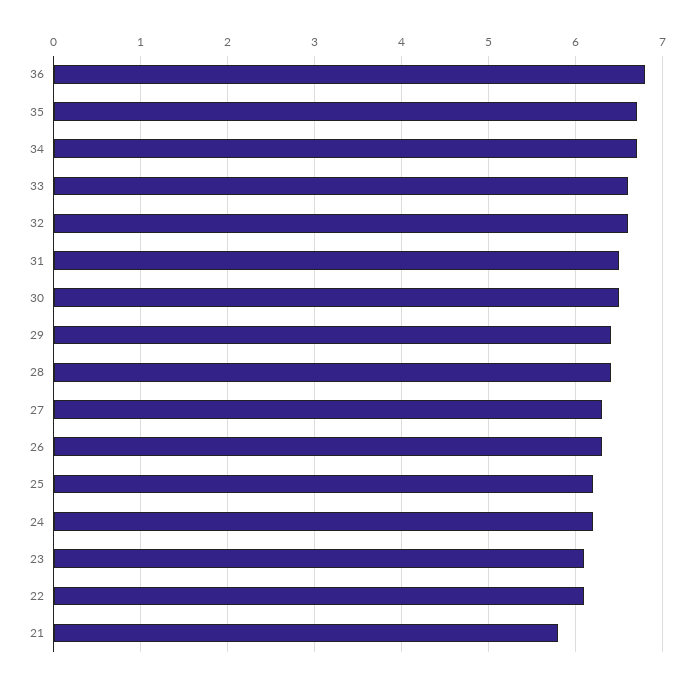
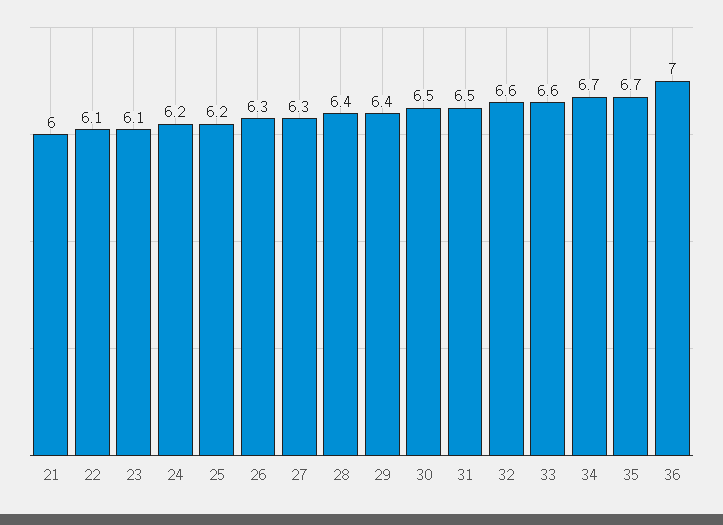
  {
-   "36": 6.8,
+   "36": 7,
    "35": 6.7,
    "34": 6.7,
    "33": 6.6,
    "32": 6.6,
    "31": 6.5,
    "30": 6.5,
    "29": 6.4,
    "28": 6.4,
    "27": 6.3,
    "26": 6.3,
    "25": 6.2,
    "24": 6.2,
    "23": 6.1,
    "22": 6.1,
-   "21": 5.8
+   "21": 6
  }

